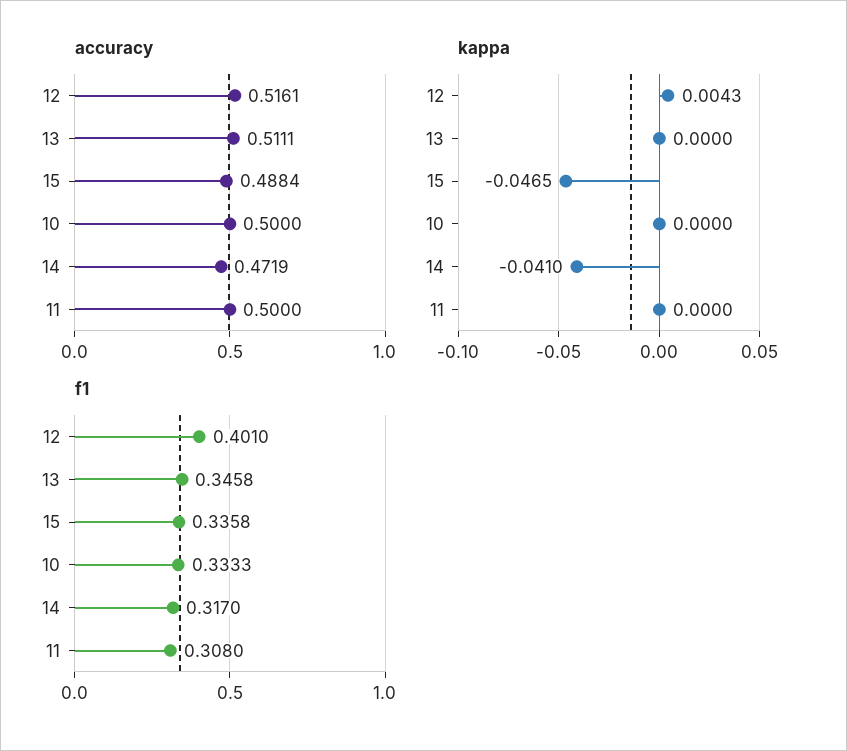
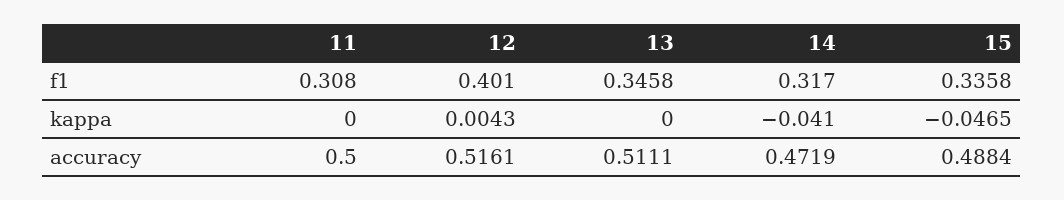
  {
    "accuracy": {
      "12": 0.5161,
      "13": 0.5111,
      "15": 0.4884,
-     "10": 0.5,
      "14": 0.4719,
      "11": 0.5
    },
    "kappa": {
      "12": 0.0043,
      "13": 0,
      "15": -0.0465,
-     "10": 0,
      "14": -0.041,
      "11": 0
    },
    "f1": {
      "12": 0.401,
      "13": 0.3458,
      "15": 0.3358,
-     "10": 0.3333,
      "14": 0.317,
      "11": 0.308
    }
  }

